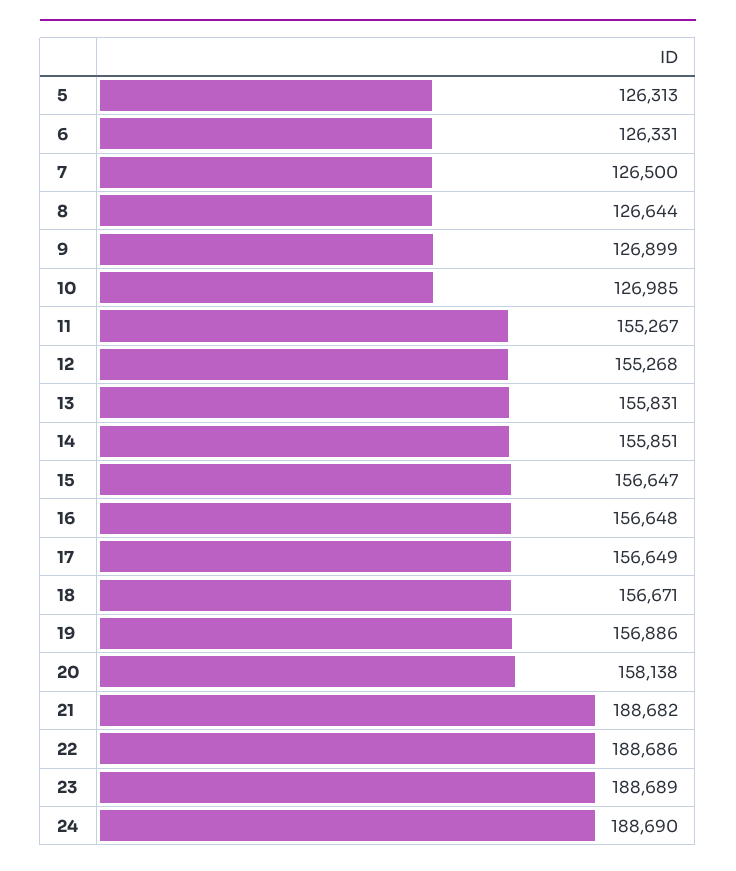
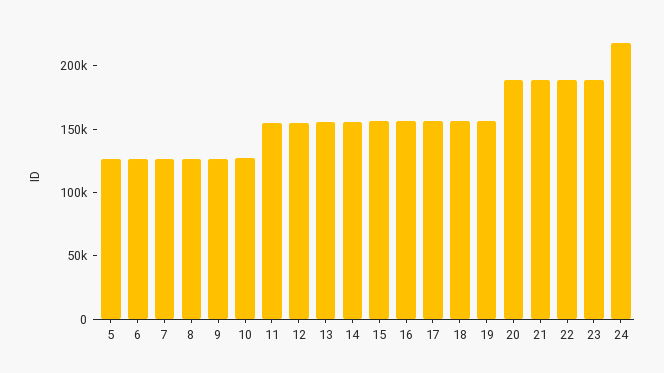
  {
    "5": 126313,
    "6": 126331,
    "7": 126500,
    "8": 126644,
    "9": 126899,
    "10": 126985,
    "11": 155267,
    "12": 155268,
    "13": 155831,
    "14": 155851,
    "15": 156647,
    "16": 156648,
    "17": 156649,
    "18": 156671,
    "19": 156886,
-   "20": 158138,
+   "20": 190000,
    "21": 188682,
    "22": 188686,
    "23": 188689,
-   "24": 188690
+   "24": 220000
  }

